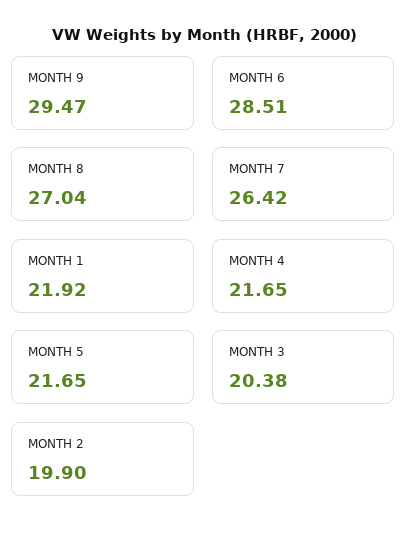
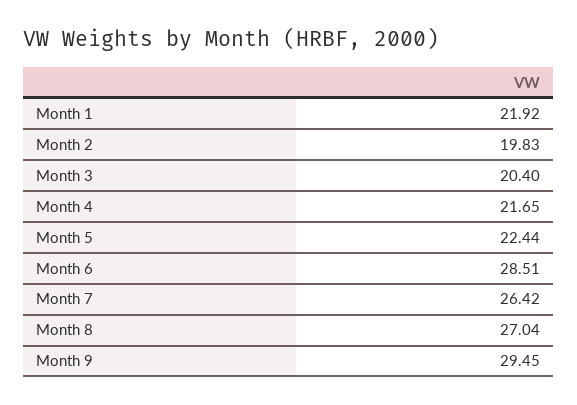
  {
-   "MONTH 9": 29.47,
+   "MONTH 9": 29.45,
    "MONTH 6": 28.51,
    "MONTH 8": 27.04,
    "MONTH 7": 26.42,
    "MONTH 1": 21.92,
    "MONTH 4": 21.65,
-   "MONTH 5": 21.65,
+   "MONTH 5": 22.44,
-   "MONTH 3": 20.38,
+   "MONTH 3": 20.4,
-   "MONTH 2": 19.9
+   "MONTH 2": 19.83
  }

